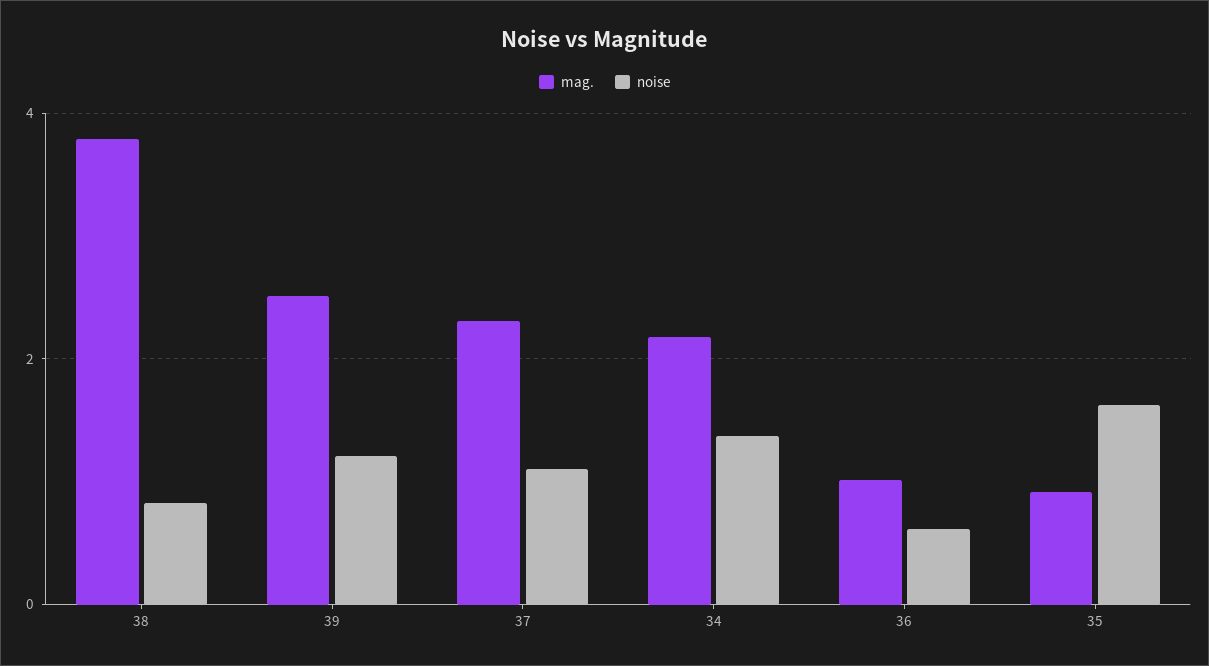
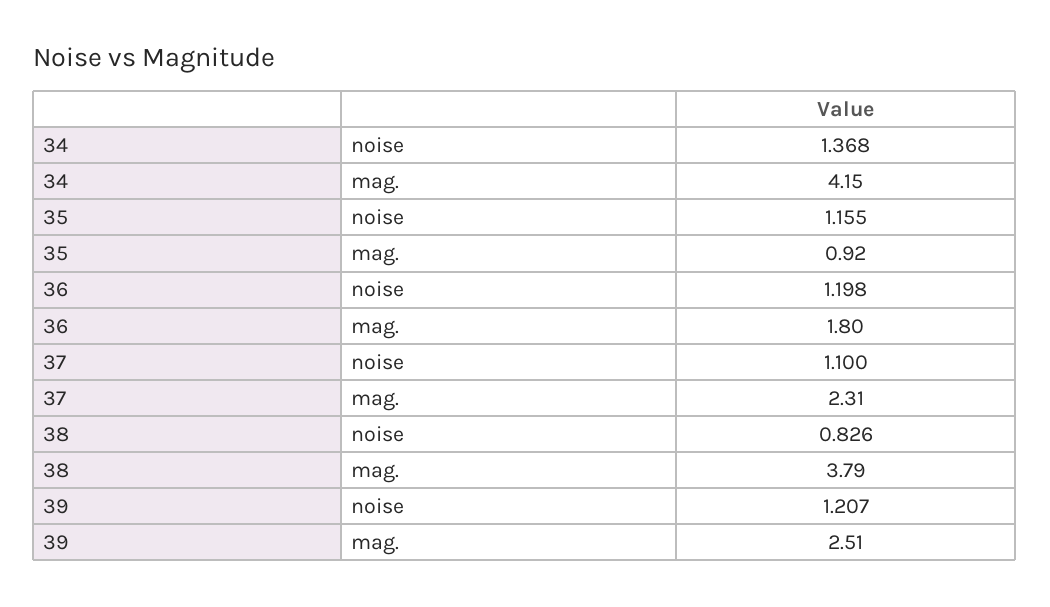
  {
    "mag.": {
      "38": 3.79,
      "39": 2.51,
      "37": 2.31,
-     "34": 2.2,
+     "34": 4.15,
-     "36": 1,
+     "36": 1.8,
      "35": 0.92
    },
    "noise": {
      "38": 0.826,
      "39": 1.207,
      "37": 1.1,
      "34": 1.368,
-     "36": 0.6,
+     "36": 1.198,
-     "35": 1.6
+     "35": 1.155
    }
  }

